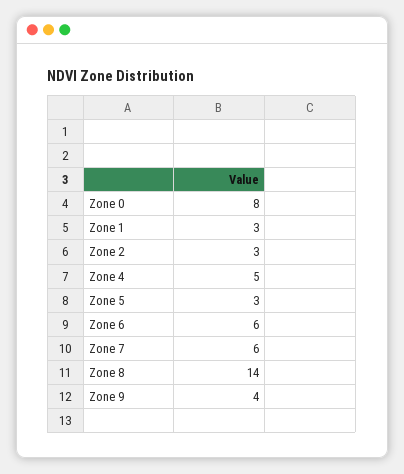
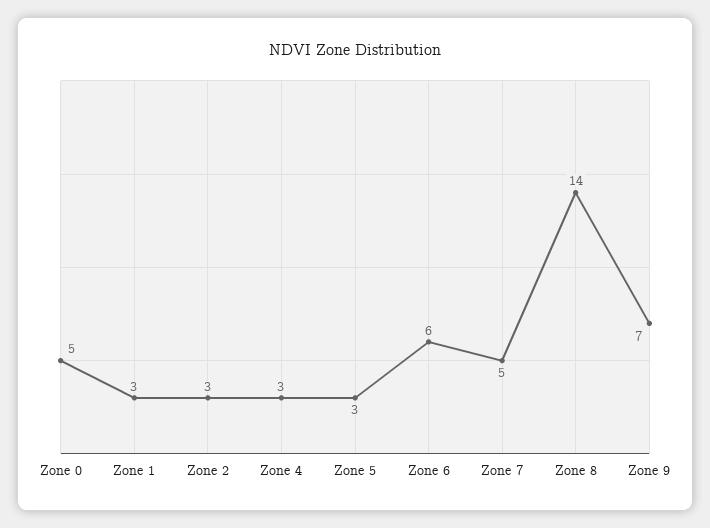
  {
-   "Zone 0": 8,
+   "Zone 0": 5,
    "Zone 1": 3,
    "Zone 2": 3,
-   "Zone 4": 5,
+   "Zone 4": 3,
    "Zone 5": 3,
    "Zone 6": 6,
-   "Zone 7": 6,
+   "Zone 7": 5,
    "Zone 8": 14,
-   "Zone 9": 4
+   "Zone 9": 7
  }

